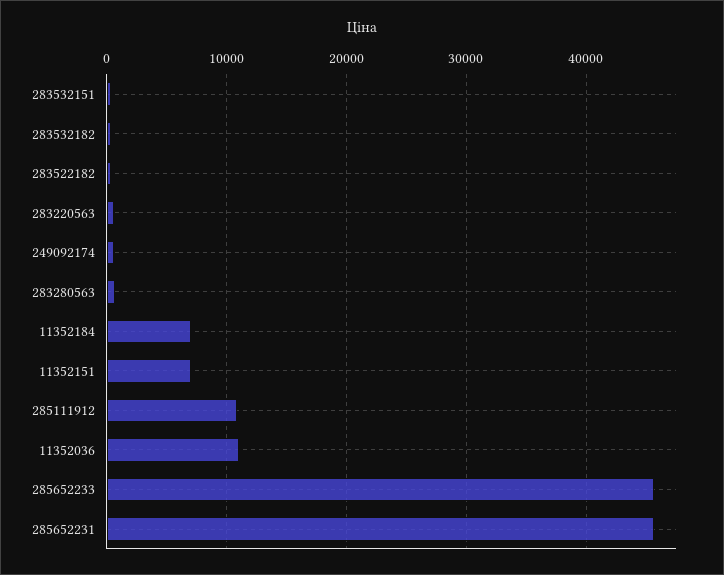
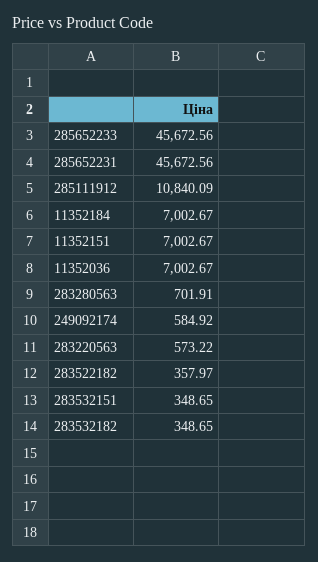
  {
    "283532151": 348.65,
    "283532182": 348.65,
    "283522182": 357.97,
    "283220563": 573.22,
    "249092174": 584.92,
    "283280563": 701.91,
    "11352184": 7002.67,
    "11352151": 7002.67,
    "285111912": 10840.09,
-   "11352036": 11000,
+   "11352036": 7002.67,
    "285652233": 45672.56,
    "285652231": 45672.56
  }

